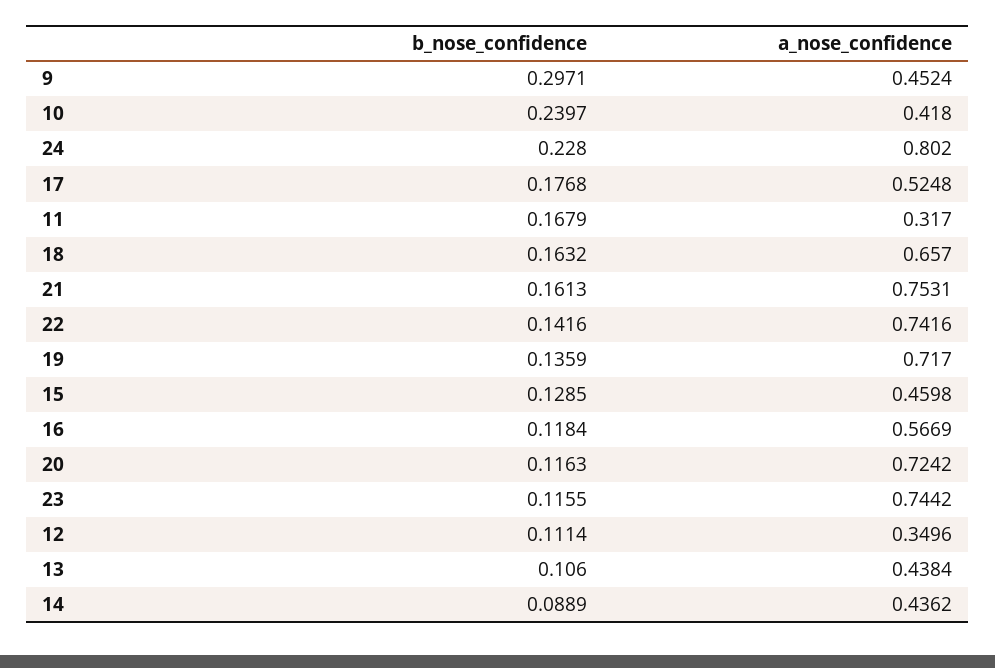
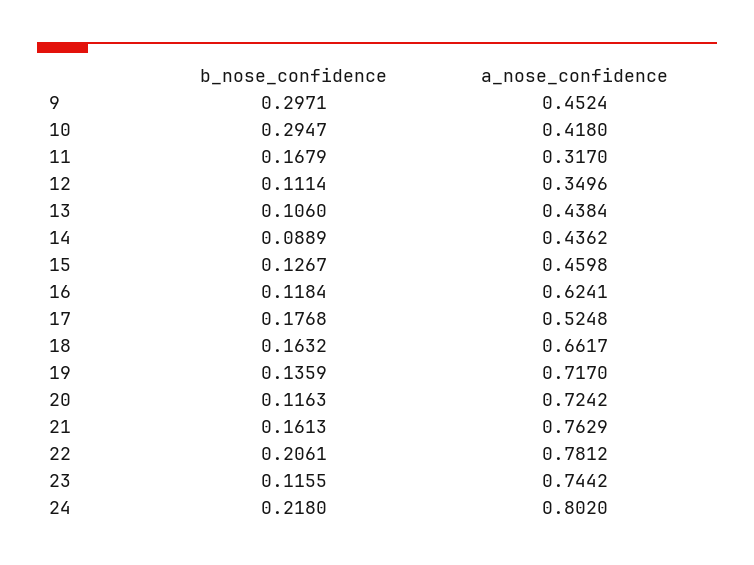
  {
    "b_nose_confidence": {
      "9": 0.2971,
-     "10": 0.2397,
+     "10": 0.2947,
-     "24": 0.228,
+     "24": 0.218,
      "17": 0.1768,
      "11": 0.1679,
      "18": 0.1632,
      "21": 0.1613,
-     "22": 0.1416,
+     "22": 0.2061,
      "19": 0.1359,
-     "15": 0.1285,
+     "15": 0.1267,
      "16": 0.1184,
      "20": 0.1163,
      "23": 0.1155,
      "12": 0.1114,
      "13": 0.106,
      "14": 0.0889
    },
    "a_nose_confidence": {
      "9": 0.4524,
      "10": 0.418,
      "24": 0.802,
      "17": 0.5248,
      "11": 0.317,
-     "18": 0.657,
+     "18": 0.6617,
-     "21": 0.7531,
+     "21": 0.7629,
-     "22": 0.7416,
+     "22": 0.7812,
      "19": 0.717,
      "15": 0.4598,
-     "16": 0.5669,
+     "16": 0.6241,
      "20": 0.7242,
      "23": 0.7442,
      "12": 0.3496,
      "13": 0.4384,
      "14": 0.4362
    }
  }

